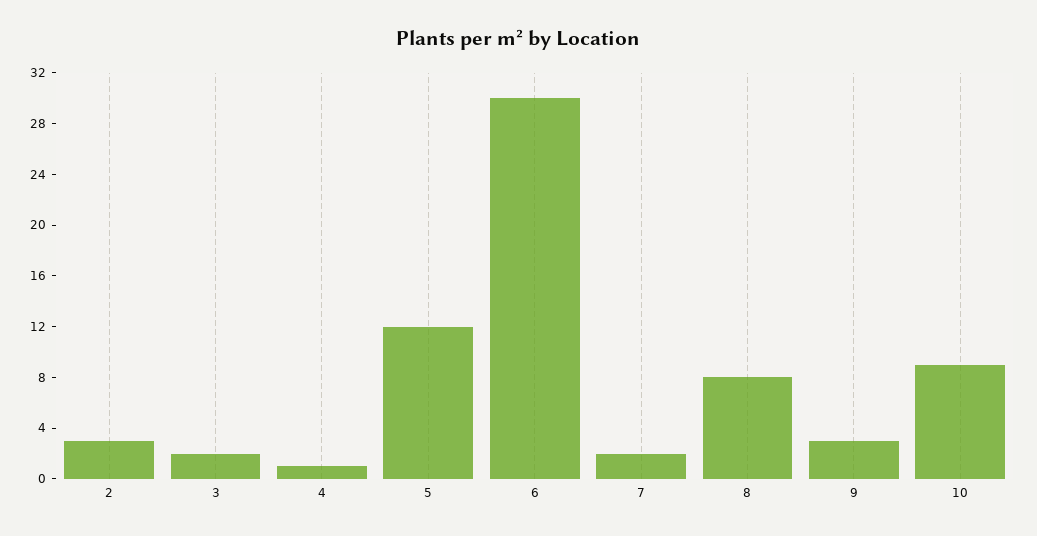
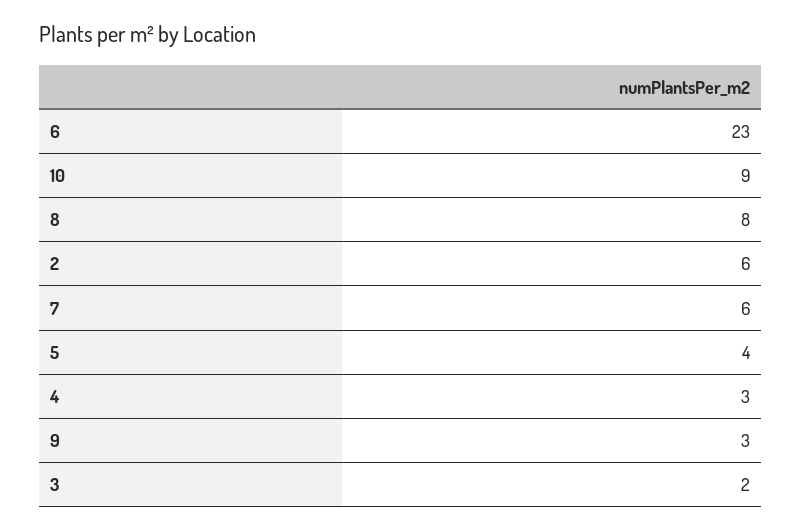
  {
-   "2": 3,
+   "2": 6,
    "3": 2,
-   "4": 1,
+   "4": 3,
-   "5": 12,
+   "5": 4,
-   "6": 30,
+   "6": 23,
-   "7": 2,
+   "7": 6,
    "8": 8,
    "9": 3,
    "10": 9
  }

